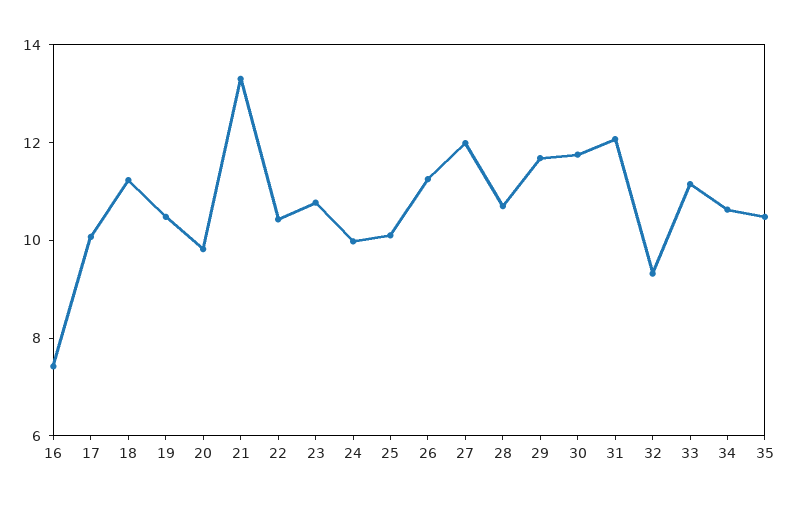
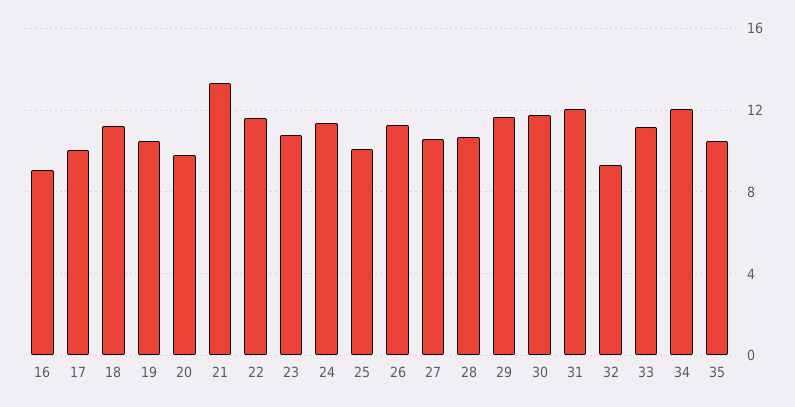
  {
-   "16": 7.5,
+   "16": 9,
    "17": 10,
    "18": 11,
    "19": 10.5,
    "20": 10,
    "21": 13.5,
-   "22": 10.5,
+   "22": 11.5,
    "23": 11,
-   "24": 10,
+   "24": 11.5,
    "25": 10,
    "26": 11.5,
-   "27": 12,
+   "27": 10.5,
    "28": 10.5,
    "29": 11.5,
    "30": 12,
    "31": 12,
    "32": 9.5,
    "33": 11,
-   "34": 10.5,
+   "34": 12,
    "35": 10.5
  }

